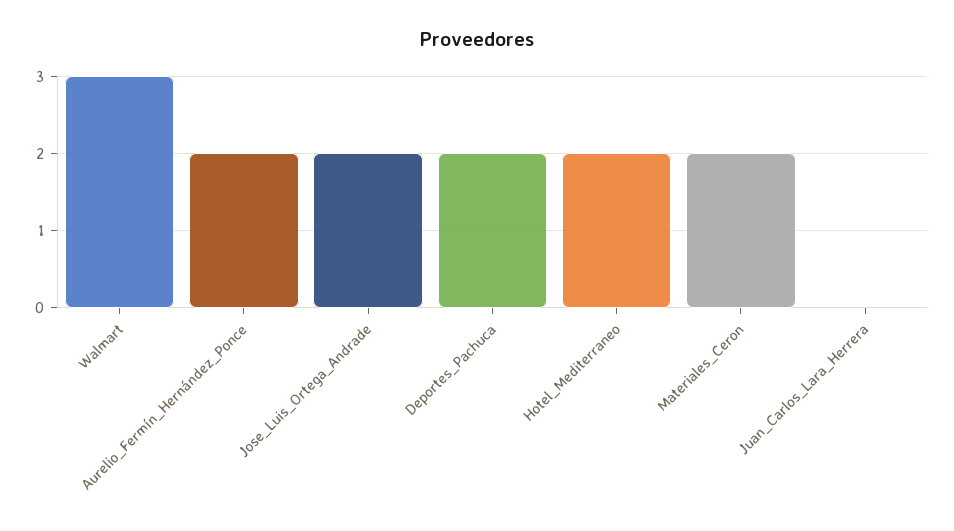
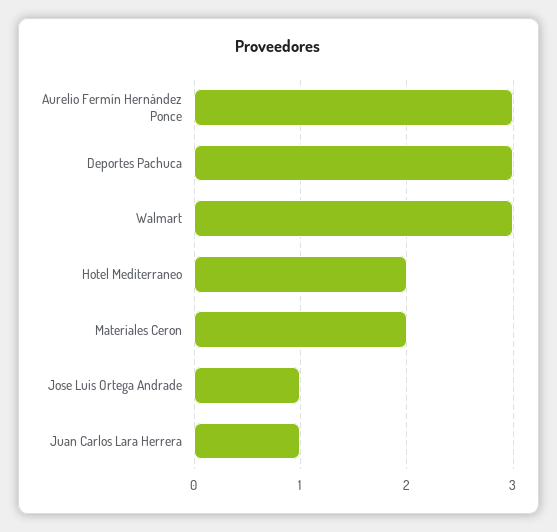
  {
    "Walmart": 3,
-   "Aurelio_Fermín_Hernández_Ponce": 2,
+   "Aurelio_Fermín_Hernández_Ponce": 3,
-   "Jose_Luis_Ortega_Andrade": 2,
+   "Jose_Luis_Ortega_Andrade": 1,
-   "Deportes_Pachuca": 2,
+   "Deportes_Pachuca": 3,
    "Hotel_Mediterraneo": 2,
    "Materiales_Ceron": 2,
-   "Juan_Carlos_Lara_Herrera": 0
+   "Juan_Carlos_Lara_Herrera": 1
  }

